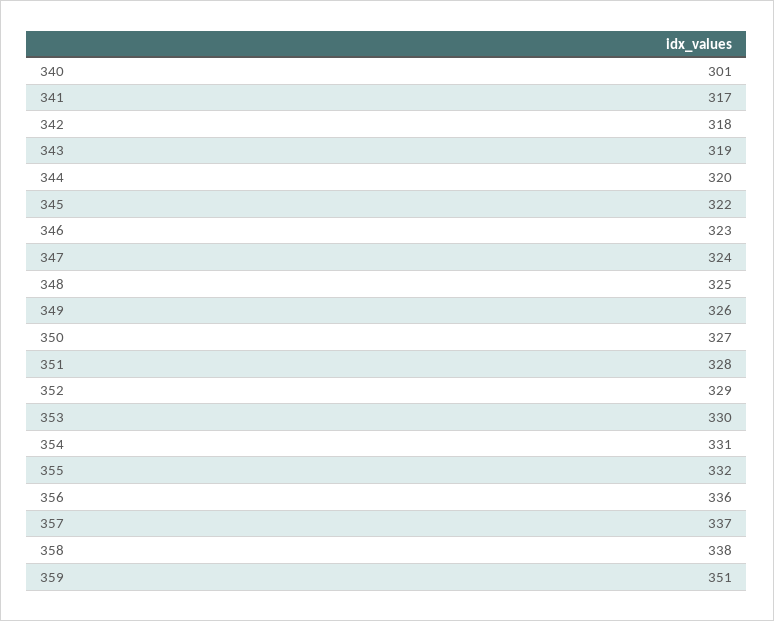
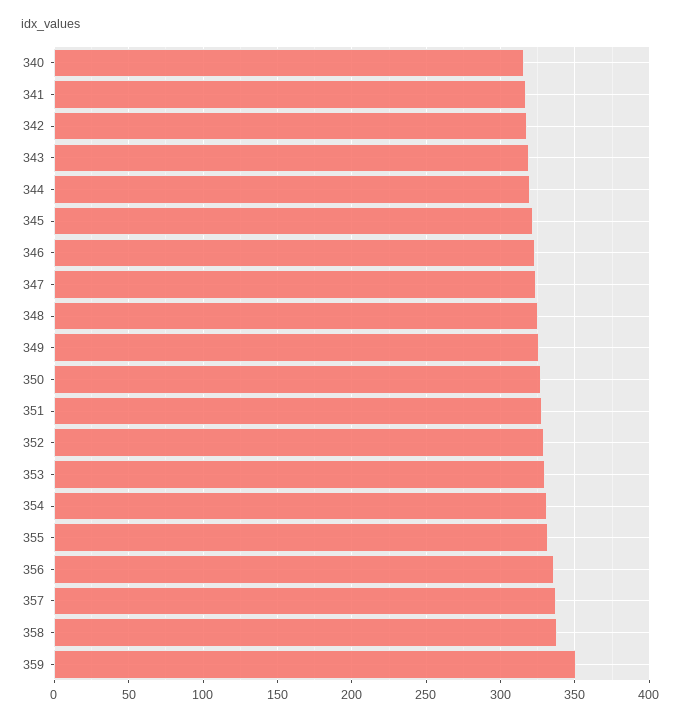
  {
-   "340": 301,
+   "340": 315,
    "341": 317,
    "342": 318,
    "343": 319,
    "344": 320,
    "345": 322,
    "346": 323,
    "347": 324,
    "348": 325,
    "349": 326,
    "350": 327,
    "351": 328,
    "352": 329,
    "353": 330,
    "354": 331,
    "355": 332,
    "356": 336,
    "357": 337,
    "358": 338,
    "359": 351
  }

